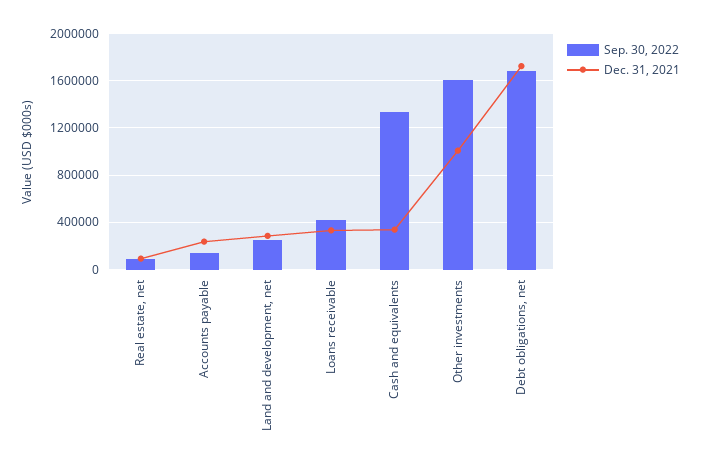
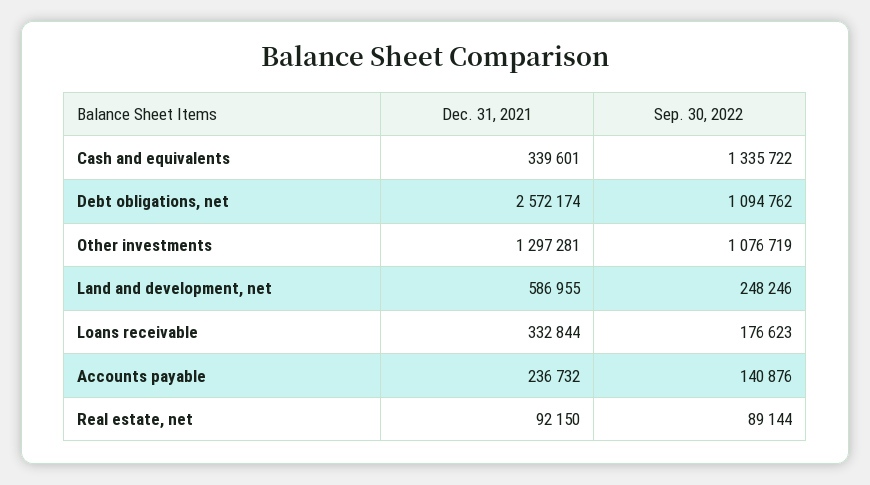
  {
    "Sep. 30, 2022": {
      "Real estate, net": 89144,
      "Accounts payable": 140876,
      "Land and development, net": 248246,
-     "Loans receivable": 400000,
+     "Loans receivable": 176623,
      "Cash and equivalents": 1335722,
-     "Other investments": 1600000,
+     "Other investments": 1076719,
-     "Debt obligations, net": 1700000
+     "Debt obligations, net": 1094762
    },
    "Dec. 31, 2021": {
      "Real estate, net": 92150,
      "Accounts payable": 236732,
-     "Land and development, net": 300000,
+     "Land and development, net": 586955,
      "Loans receivable": 332844,
      "Cash and equivalents": 339601,
-     "Other investments": 1000000,
+     "Other investments": 1297281,
-     "Debt obligations, net": 1700000
+     "Debt obligations, net": 2572174
    }
  }

